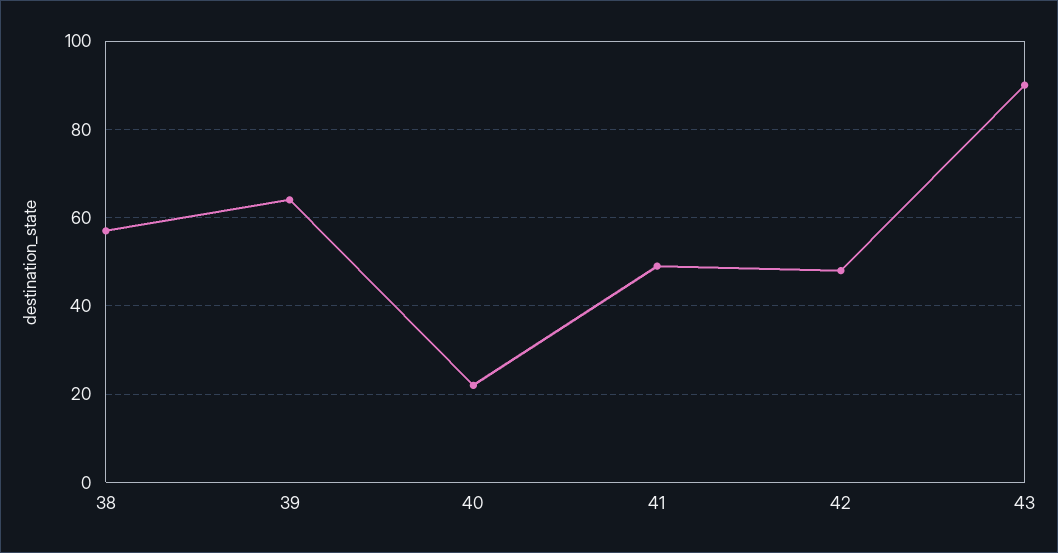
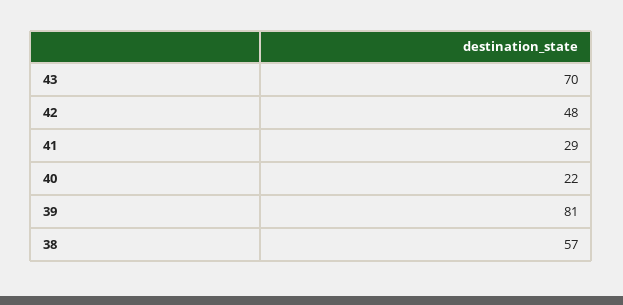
  {
    "38": 57,
-   "39": 65,
+   "39": 81,
    "40": 22,
-   "41": 50,
+   "41": 29,
    "42": 48,
-   "43": 90
+   "43": 70
  }

